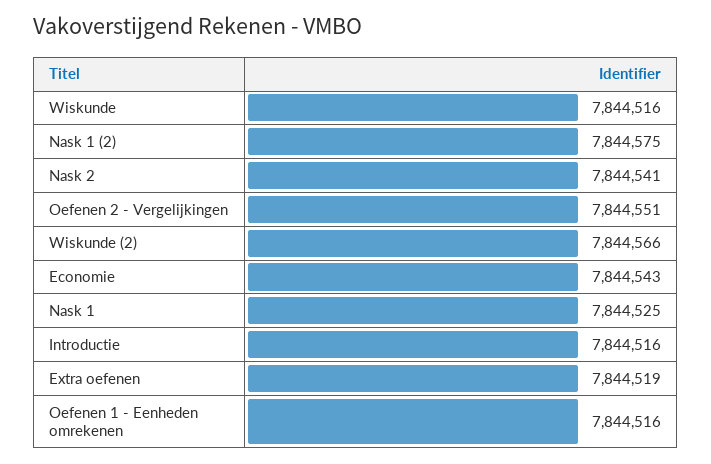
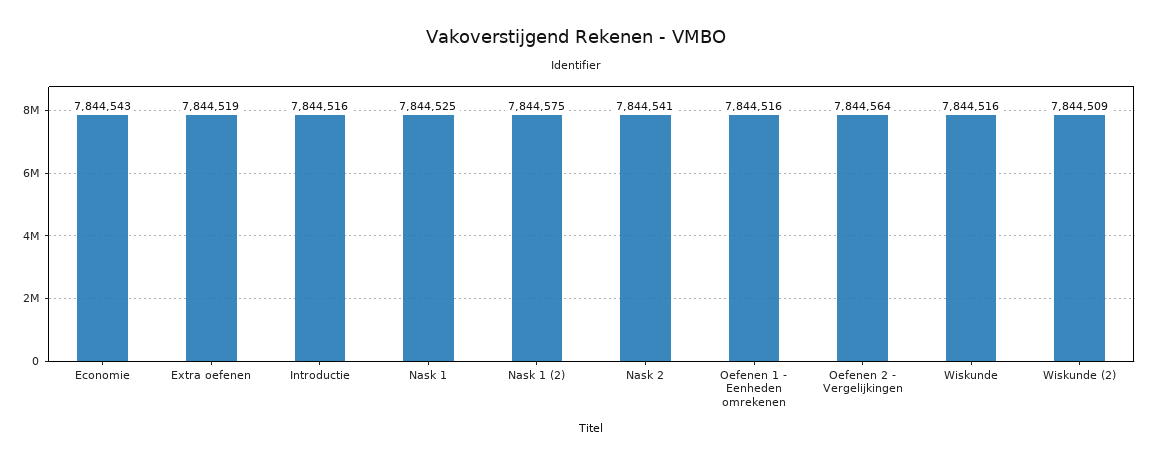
  {
    "Wiskunde": 7844516,
    "Nask 1 (2)": 7844575,
    "Nask 2": 7844541,
-   "Oefenen 2 - Vergelijkingen": 7844551,
+   "Oefenen 2 - Vergelijkingen": 7844564,
-   "Wiskunde (2)": 7844566,
+   "Wiskunde (2)": 7844509,
    "Economie": 7844543,
    "Nask 1": 7844525,
    "Introductie": 7844516,
    "Extra oefenen": 7844519,
    "Oefenen 1 - Eenheden omrekenen": 7844516
  }

